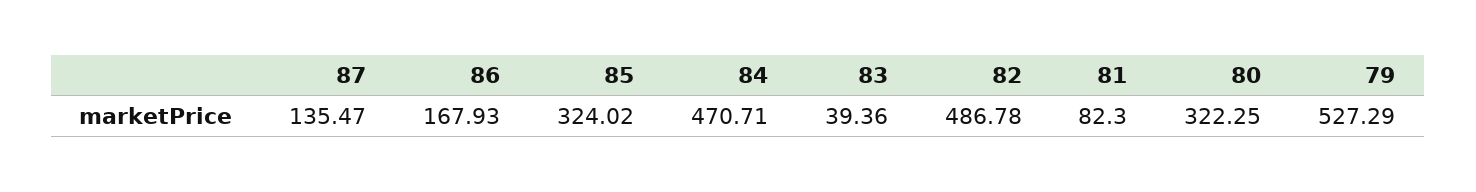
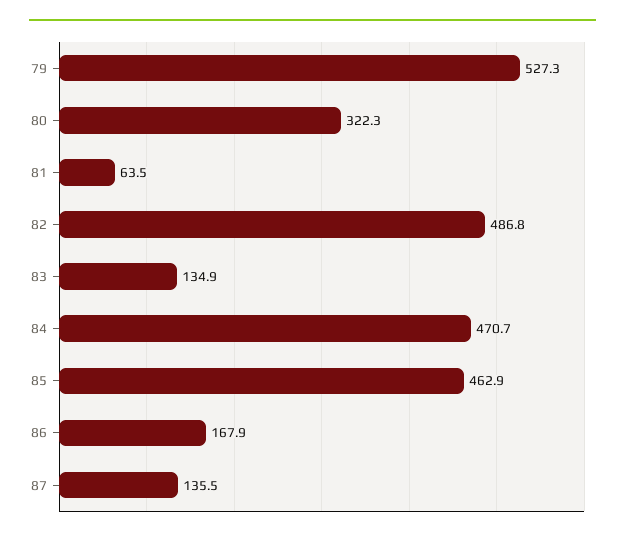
  {
    "87": 135.47,
    "86": 167.93,
-   "85": 324.02,
+   "85": 462.9,
    "84": 470.71,
-   "83": 39.36,
+   "83": 134.9,
    "82": 486.78,
-   "81": 82.3,
+   "81": 63.5,
    "80": 322.25,
    "79": 527.29
  }

